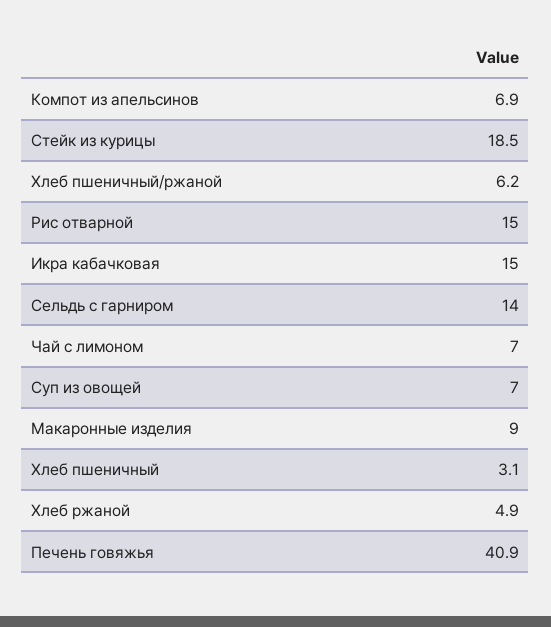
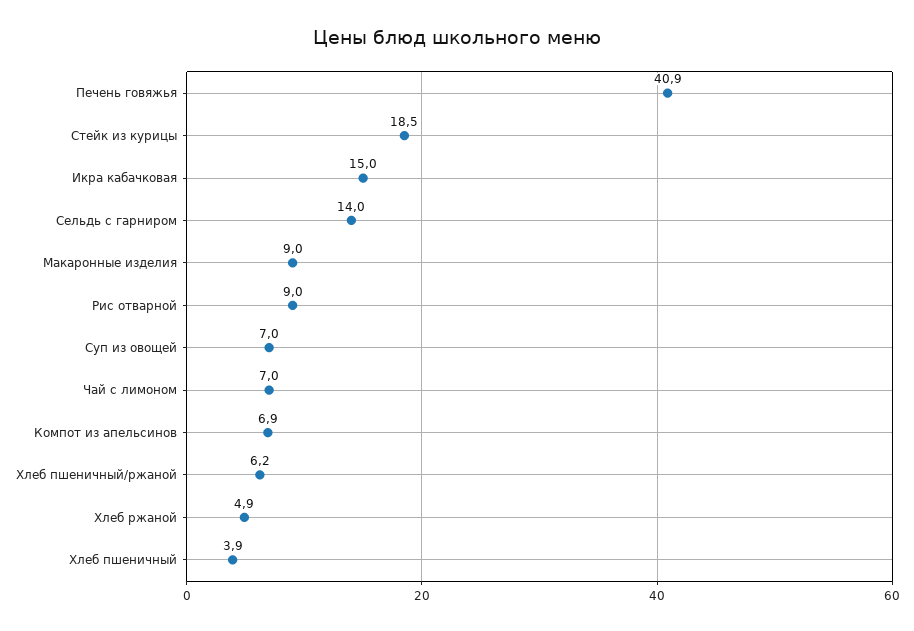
  {
    "Компот из апельсинов": 6.9,
    "Стейк из курицы": 18.5,
    "Хлеб пшеничный/ржаной": 6.2,
-   "Рис отварной": 15,
+   "Рис отварной": 9,
    "Икра кабачковая": 15,
    "Сельдь с гарниром": 14,
    "Чай с лимоном": 7,
    "Суп из овощей": 7,
    "Макаронные изделия": 9,
-   "Хлеб пшеничный": 3.1,
+   "Хлеб пшеничный": 3.9,
    "Хлеб ржаной": 4.9,
    "Печень говяжья": 40.9
  }

